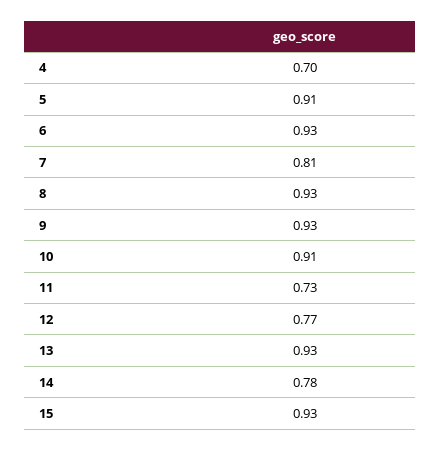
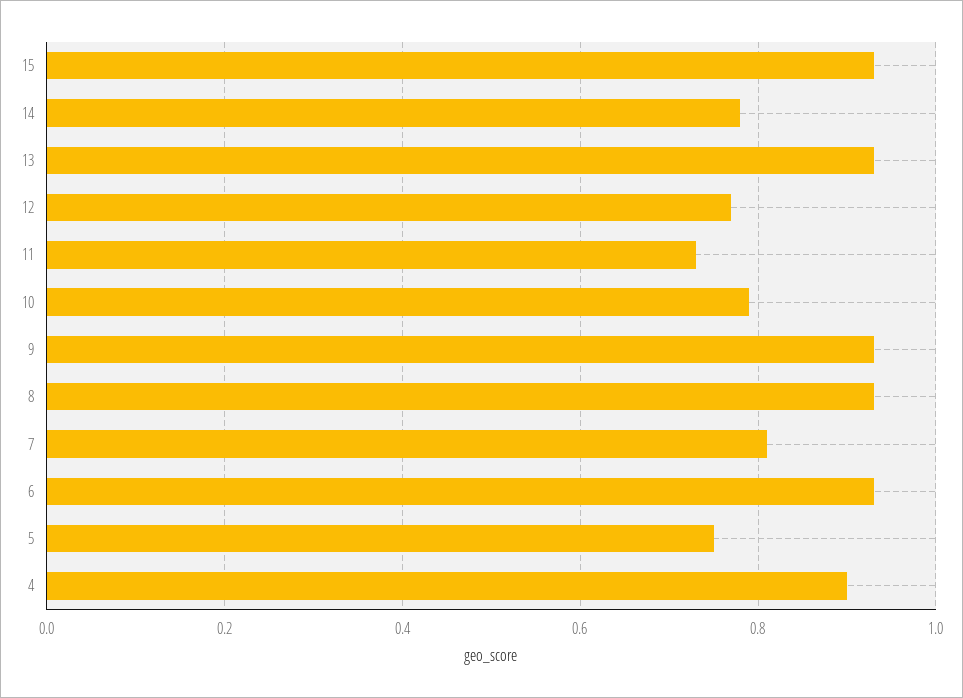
  {
-   "4": 0.7,
+   "4": 0.9,
-   "5": 0.91,
+   "5": 0.75,
    "6": 0.93,
    "7": 0.81,
    "8": 0.93,
    "9": 0.93,
-   "10": 0.91,
+   "10": 0.8,
    "11": 0.73,
    "12": 0.77,
    "13": 0.93,
    "14": 0.78,
    "15": 0.93
  }

